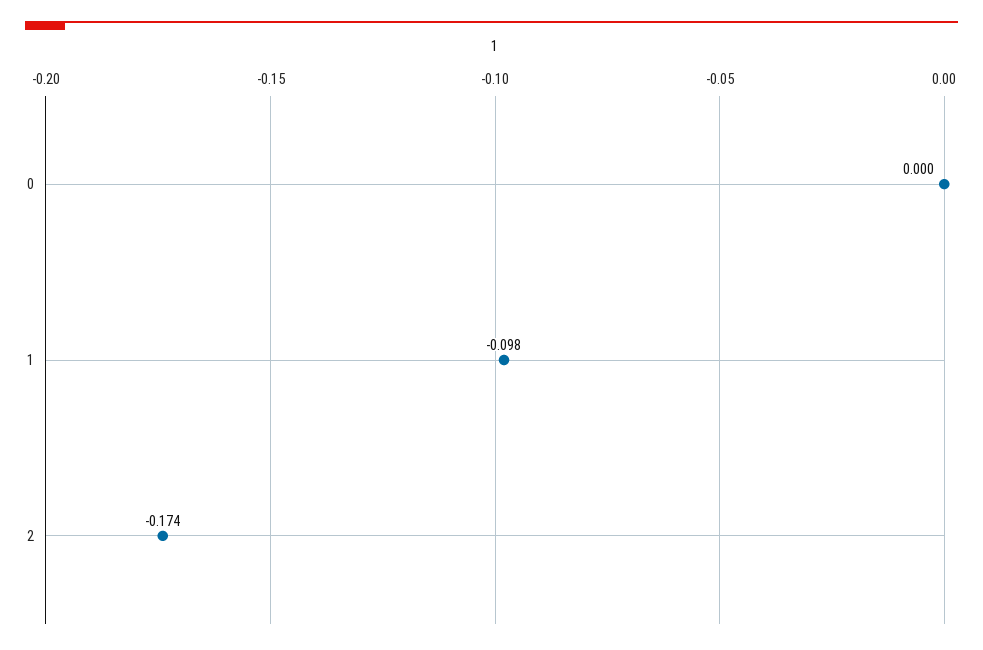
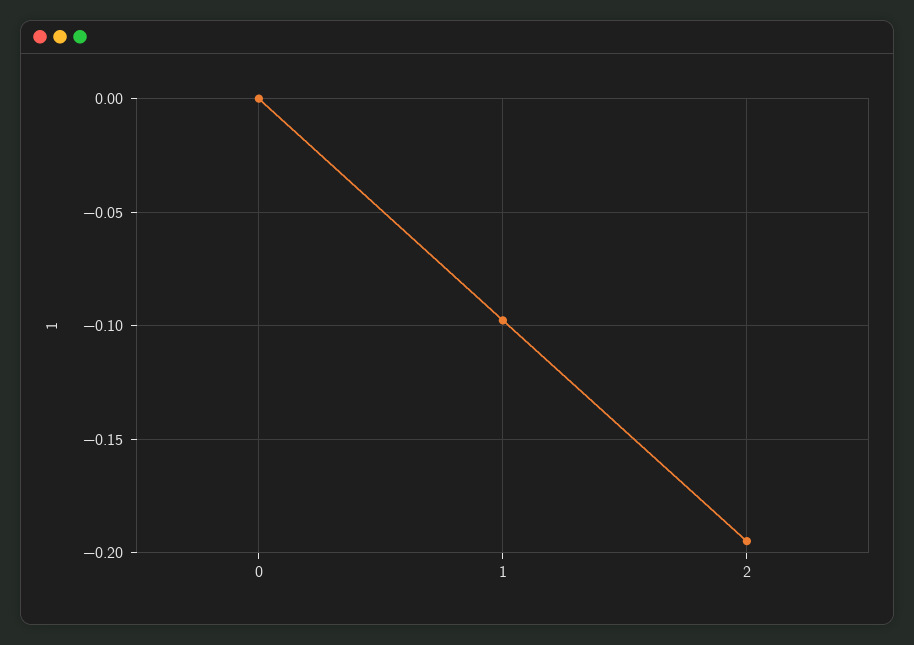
  {
    "0": 0,
    "1": -0.098,
-   "2": -0.174
+   "2": -0.195
  }

